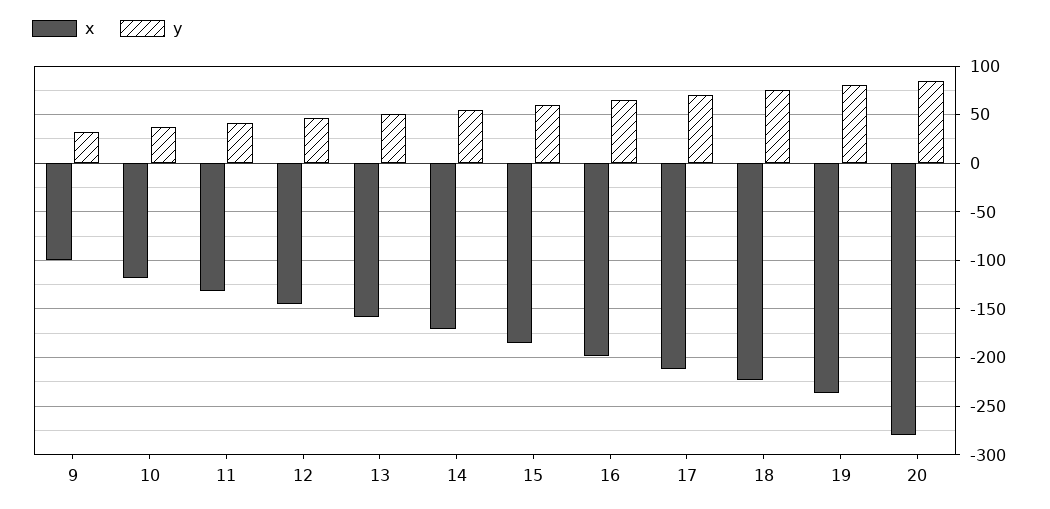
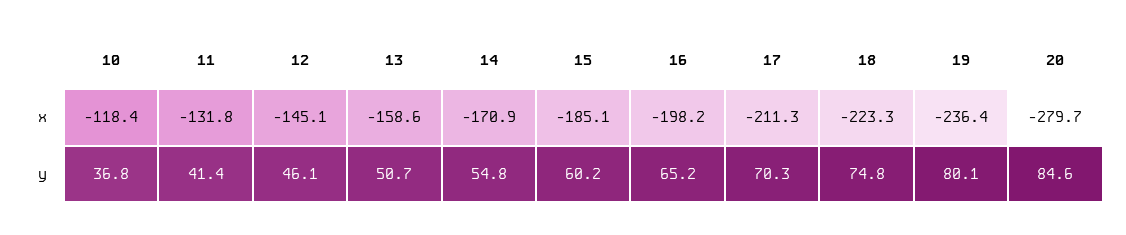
  {
    "x": {
-     "9": -100,
      "10": -118.4,
      "11": -131.8,
      "12": -145.1,
      "13": -158.6,
      "14": -170.9,
      "15": -185.1,
      "16": -198.2,
      "17": -211.3,
      "18": -223.3,
      "19": -236.4,
      "20": -279.7
    },
    "y": {
-     "9": 30,
      "10": 36.8,
      "11": 41.4,
      "12": 46.1,
      "13": 50.7,
      "14": 54.8,
      "15": 60.2,
      "16": 65.2,
      "17": 70.3,
      "18": 74.8,
      "19": 80.1,
      "20": 84.6
    }
  }

